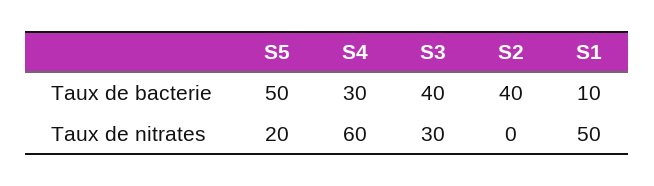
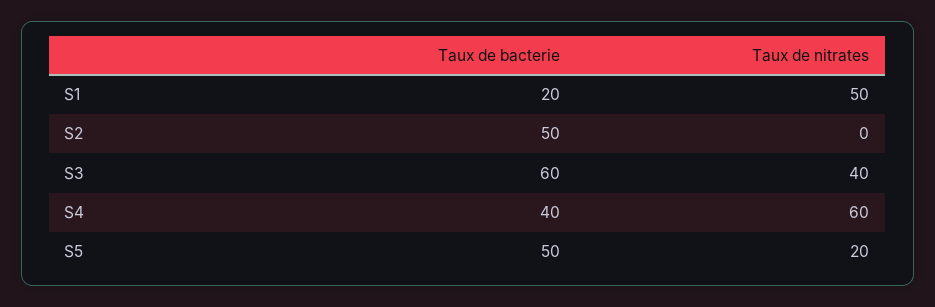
  {
    "S5": {
      "Taux de bacterie": 50,
      "Taux de nitrates": 20
    },
    "S4": {
-     "Taux de bacterie": 30,
+     "Taux de bacterie": 40,
      "Taux de nitrates": 60
    },
    "S3": {
-     "Taux de bacterie": 40,
+     "Taux de bacterie": 60,
-     "Taux de nitrates": 30
+     "Taux de nitrates": 40
    },
    "S2": {
-     "Taux de bacterie": 40,
+     "Taux de bacterie": 50,
      "Taux de nitrates": 0
    },
    "S1": {
-     "Taux de bacterie": 10,
+     "Taux de bacterie": 20,
      "Taux de nitrates": 50
    }
  }

